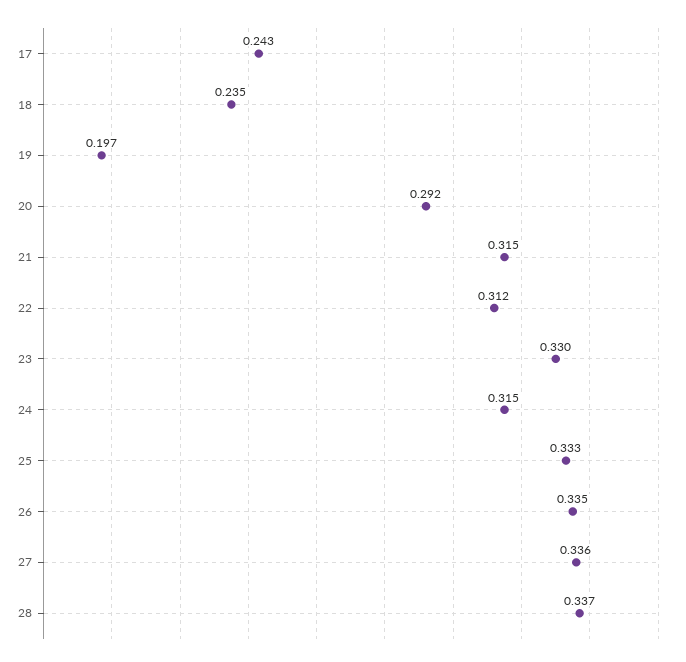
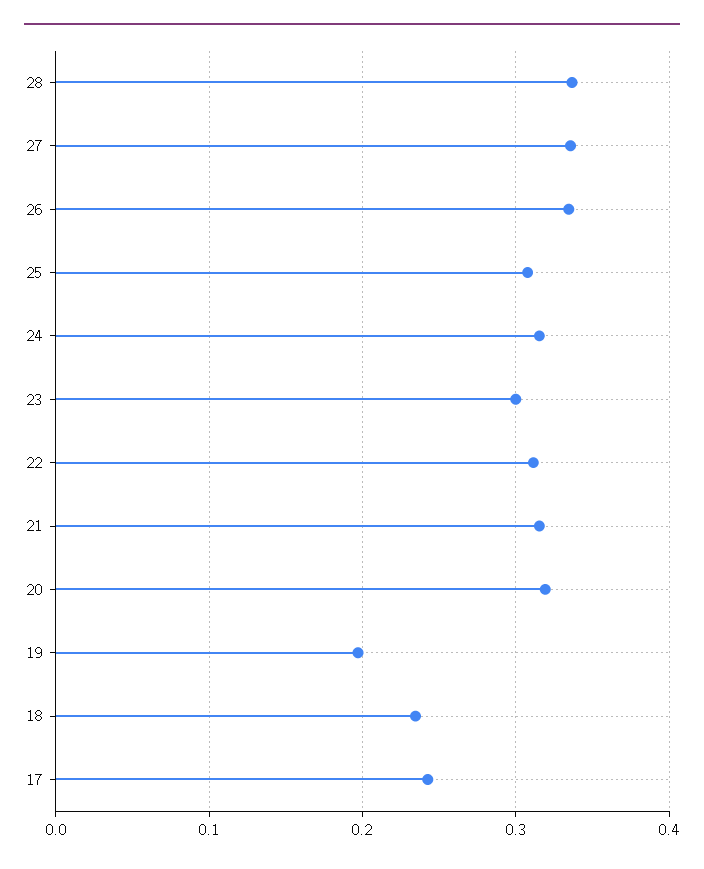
  {
    "17": 0.243,
    "18": 0.235,
    "19": 0.197,
-   "20": 0.292,
+   "20": 0.32,
    "21": 0.315,
    "22": 0.312,
-   "23": 0.33,
+   "23": 0.3,
    "24": 0.315,
-   "25": 0.333,
+   "25": 0.31,
    "26": 0.335,
    "27": 0.336,
    "28": 0.337
  }

